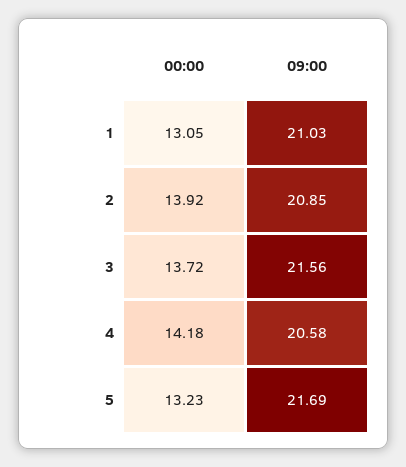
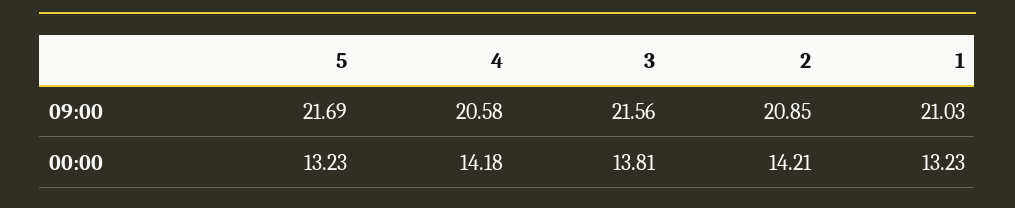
  {
    "00:00": {
-     "1": 13.05,
+     "1": 13.23,
-     "2": 13.92,
+     "2": 14.21,
-     "3": 13.72,
+     "3": 13.81,
      "4": 14.18,
      "5": 13.23
    },
    "09:00": {
      "1": 21.03,
      "2": 20.85,
      "3": 21.56,
      "4": 20.58,
      "5": 21.69
    }
  }

